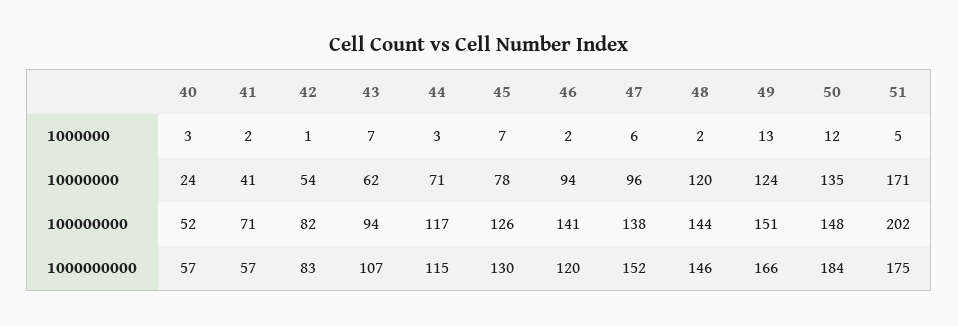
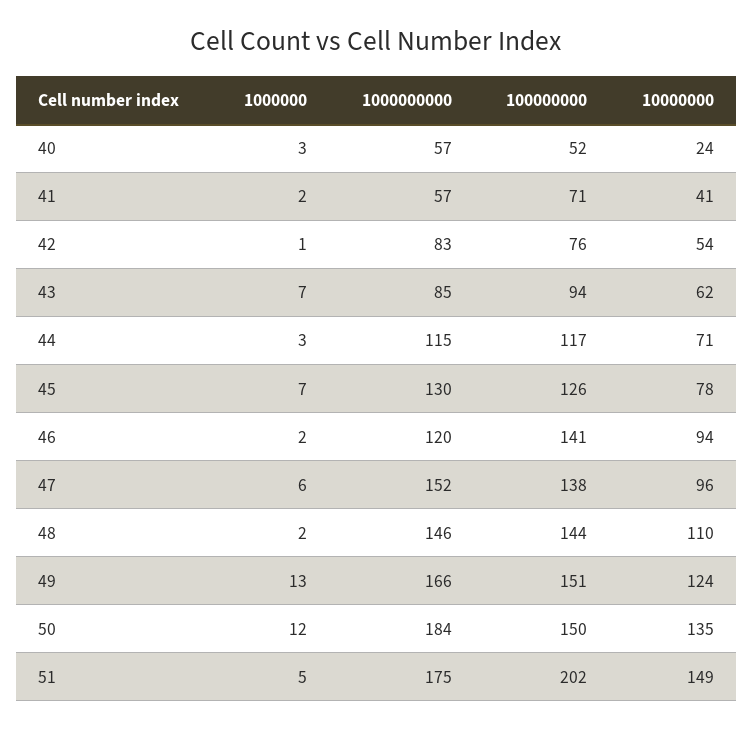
  {
    "40": {
      "1000000": 3,
      "10000000": 24,
      "100000000": 52,
      "1000000000": 57
    },
    "41": {
      "1000000": 2,
      "10000000": 41,
      "100000000": 71,
      "1000000000": 57
    },
    "42": {
      "1000000": 1,
      "10000000": 54,
-     "100000000": 82,
+     "100000000": 76,
      "1000000000": 83
    },
    "43": {
      "1000000": 7,
      "10000000": 62,
      "100000000": 94,
-     "1000000000": 107
+     "1000000000": 85
    },
    "44": {
      "1000000": 3,
      "10000000": 71,
      "100000000": 117,
      "1000000000": 115
    },
    "45": {
      "1000000": 7,
      "10000000": 78,
      "100000000": 126,
      "1000000000": 130
    },
    "46": {
      "1000000": 2,
      "10000000": 94,
      "100000000": 141,
      "1000000000": 120
    },
    "47": {
      "1000000": 6,
      "10000000": 96,
      "100000000": 138,
      "1000000000": 152
    },
    "48": {
      "1000000": 2,
-     "10000000": 120,
+     "10000000": 110,
      "100000000": 144,
      "1000000000": 146
    },
    "49": {
      "1000000": 13,
      "10000000": 124,
      "100000000": 151,
      "1000000000": 166
    },
    "50": {
      "1000000": 12,
      "10000000": 135,
-     "100000000": 148,
+     "100000000": 150,
      "1000000000": 184
    },
    "51": {
      "1000000": 5,
-     "10000000": 171,
+     "10000000": 149,
      "100000000": 202,
      "1000000000": 175
    }
  }

